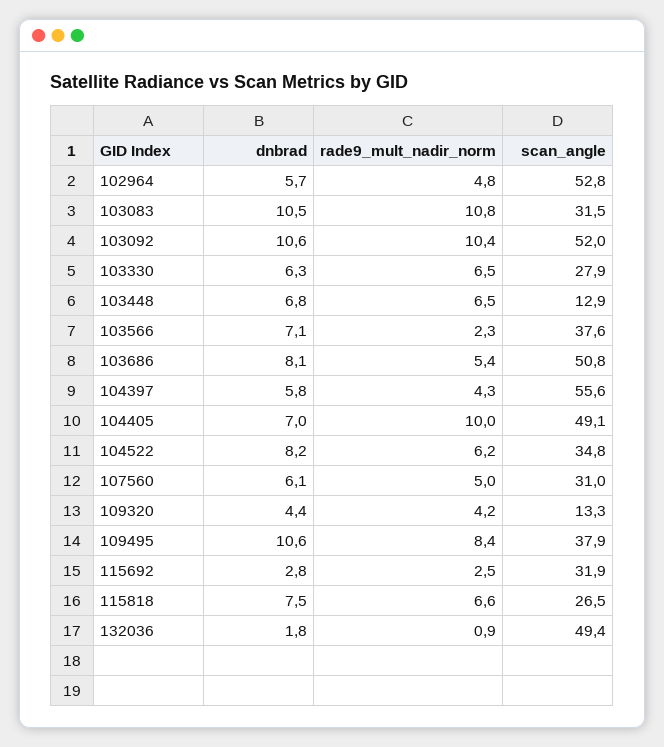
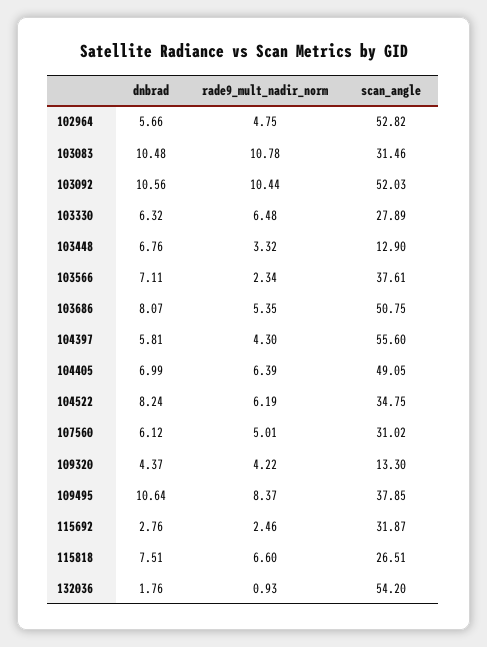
  {
    "dnbrad": {
      "102964": 5.66,
      "103083": 10.48,
      "103092": 10.56,
      "103330": 6.32,
      "103448": 6.76,
      "103566": 7.11,
      "103686": 8.07,
      "104397": 5.81,
      "104405": 6.99,
      "104522": 8.24,
      "107560": 6.12,
      "109320": 4.37,
      "109495": 10.64,
      "115692": 2.76,
      "115818": 7.51,
      "132036": 1.76
    },
    "rade9_mult_nadir_norm": {
      "102964": 4.75,
      "103083": 10.78,
      "103092": 10.44,
      "103330": 6.48,
-     "103448": 6.5,
+     "103448": 3.32,
      "103566": 2.34,
      "103686": 5.35,
      "104397": 4.3,
-     "104405": 10,
+     "104405": 6.39,
      "104522": 6.19,
      "107560": 5.01,
      "109320": 4.22,
      "109495": 8.37,
      "115692": 2.46,
      "115818": 6.6,
      "132036": 0.93
    },
    "scan_angle": {
      "102964": 52.82,
      "103083": 31.46,
      "103092": 52.03,
      "103330": 27.89,
      "103448": 12.9,
      "103566": 37.61,
      "103686": 50.75,
      "104397": 55.6,
      "104405": 49.05,
      "104522": 34.75,
      "107560": 31.02,
      "109320": 13.3,
      "109495": 37.85,
      "115692": 31.87,
      "115818": 26.51,
-     "132036": 49.4
+     "132036": 54.2
    }
  }

